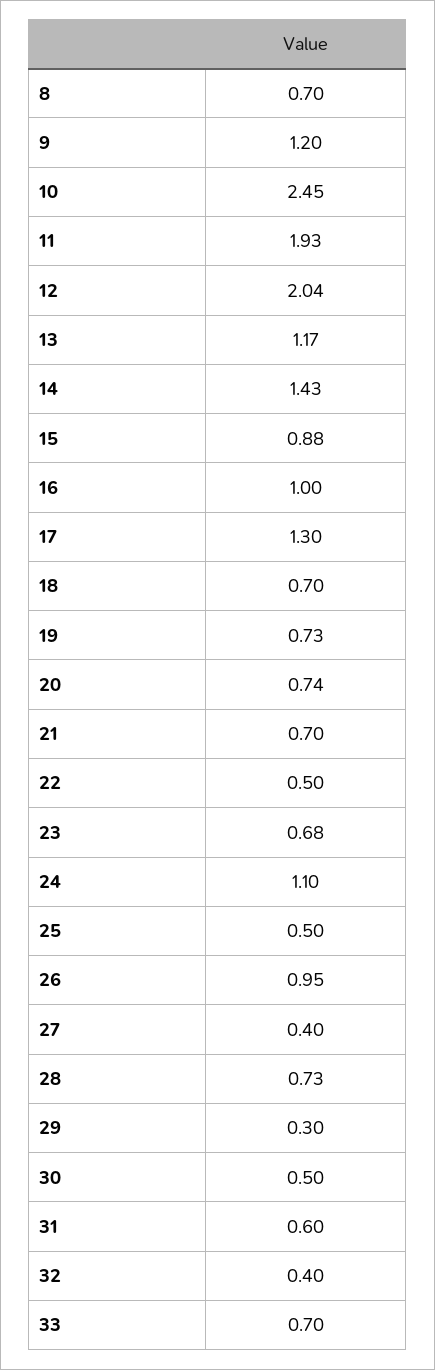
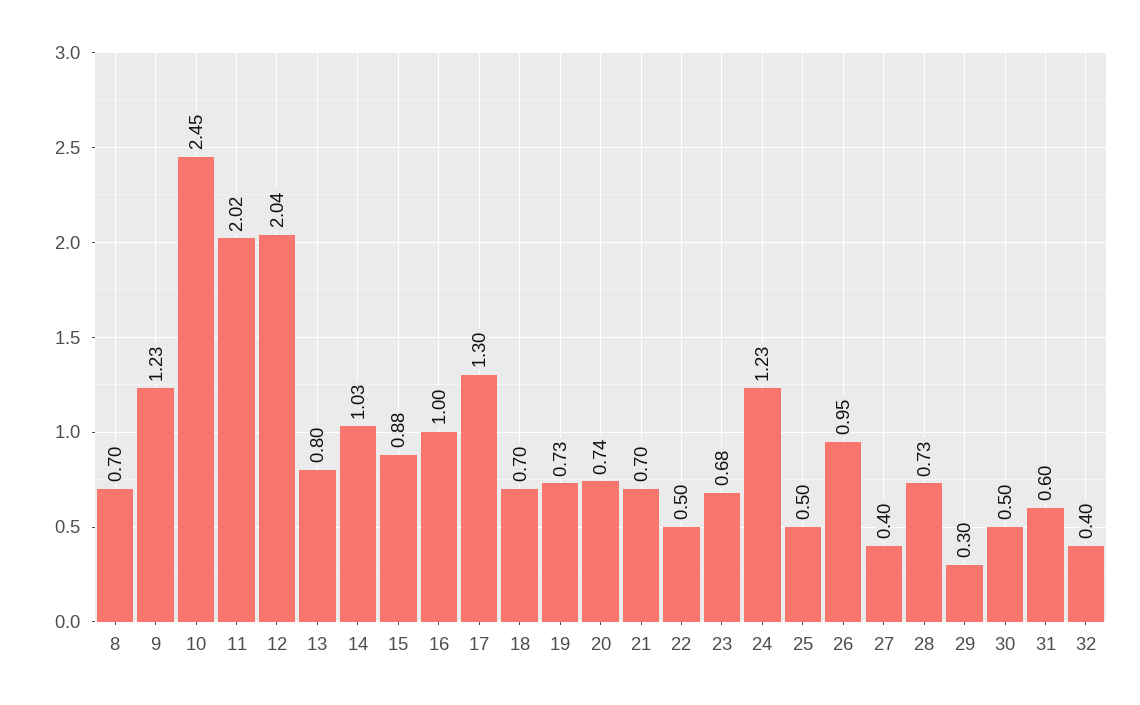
  {
    "8": 0.7,
-   "9": 1.2,
+   "9": 1.23,
    "10": 2.45,
-   "11": 1.93,
+   "11": 2.02,
    "12": 2.04,
-   "13": 1.17,
+   "13": 0.8,
-   "14": 1.43,
+   "14": 1.03,
    "15": 0.88,
    "16": 1,
    "17": 1.3,
    "18": 0.7,
    "19": 0.73,
    "20": 0.74,
    "21": 0.7,
    "22": 0.5,
    "23": 0.68,
-   "24": 1.1,
+   "24": 1.23,
    "25": 0.5,
    "26": 0.95,
    "27": 0.4,
    "28": 0.73,
    "29": 0.3,
    "30": 0.5,
    "31": 0.6,
-   "32": 0.4,
+   "32": 0.4
-   "33": 0.7
  }

